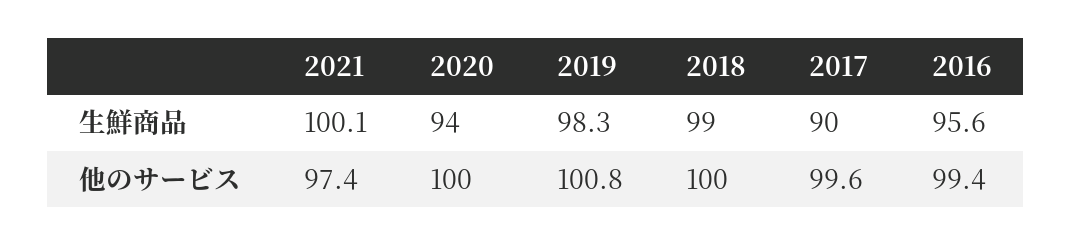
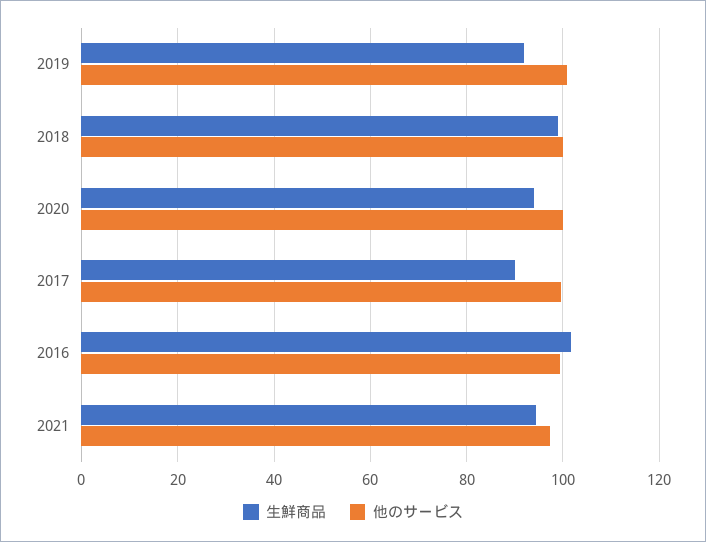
  {
    "生鮮商品": {
-     "2021": 100.1,
+     "2021": 94,
      "2020": 94,
-     "2019": 98.3,
+     "2019": 92,
      "2018": 99,
      "2017": 90,
-     "2016": 95.6
+     "2016": 102
    },
    "他のサービス": {
      "2021": 97.4,
      "2020": 100,
      "2019": 100.8,
      "2018": 100,
      "2017": 99.6,
      "2016": 99.4
    }
  }

